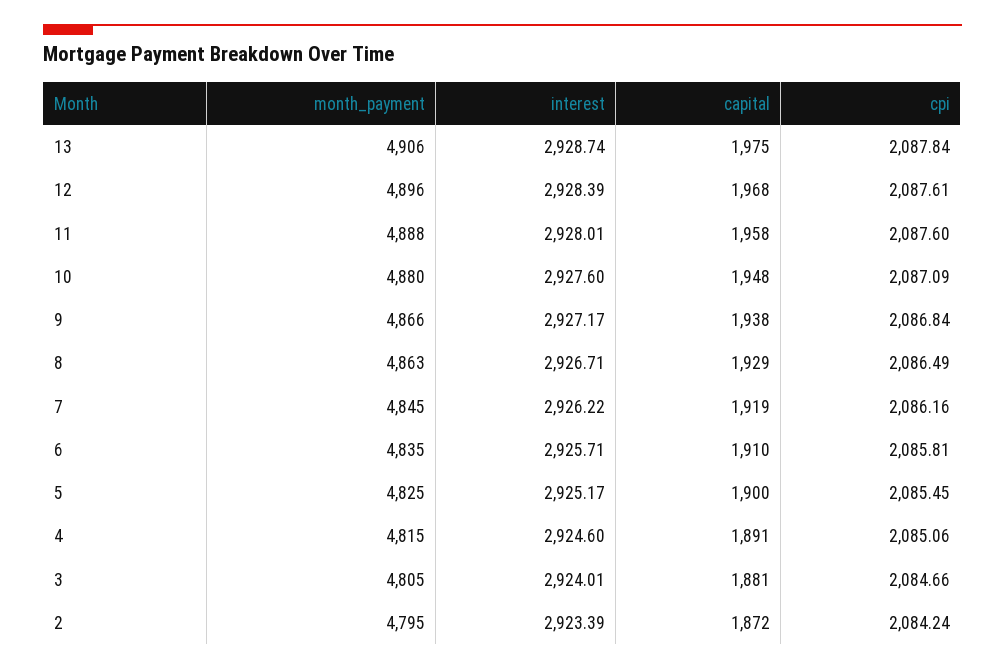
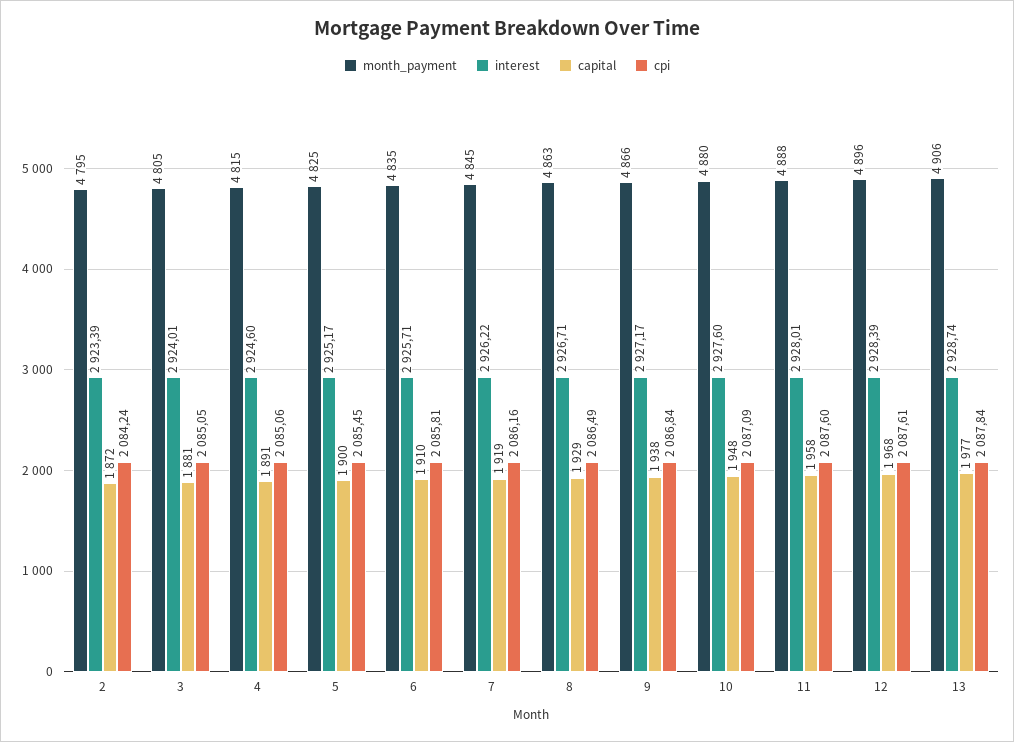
  {
    "month_payment": {
      "13": 4906,
      "12": 4896,
      "11": 4888,
      "10": 4880,
      "9": 4866,
      "8": 4863,
      "7": 4845,
      "6": 4835,
      "5": 4825,
      "4": 4815,
      "3": 4805,
      "2": 4795
    },
    "interest": {
      "13": 2928.74,
      "12": 2928.39,
      "11": 2928.01,
      "10": 2927.6,
      "9": 2927.17,
      "8": 2926.71,
      "7": 2926.22,
      "6": 2925.71,
      "5": 2925.17,
      "4": 2924.6,
      "3": 2924.01,
      "2": 2923.39
    },
    "capital": {
-     "13": 1975,
+     "13": 1977,
      "12": 1968,
      "11": 1958,
      "10": 1948,
      "9": 1938,
      "8": 1929,
      "7": 1919,
      "6": 1910,
      "5": 1900,
      "4": 1891,
      "3": 1881,
      "2": 1872
    },
    "cpi": {
      "13": 2087.84,
      "12": 2087.61,
      "11": 2087.6,
      "10": 2087.09,
      "9": 2086.84,
      "8": 2086.49,
      "7": 2086.16,
      "6": 2085.81,
      "5": 2085.45,
      "4": 2085.06,
-     "3": 2084.66,
+     "3": 2085.05,
      "2": 2084.24
    }
  }

